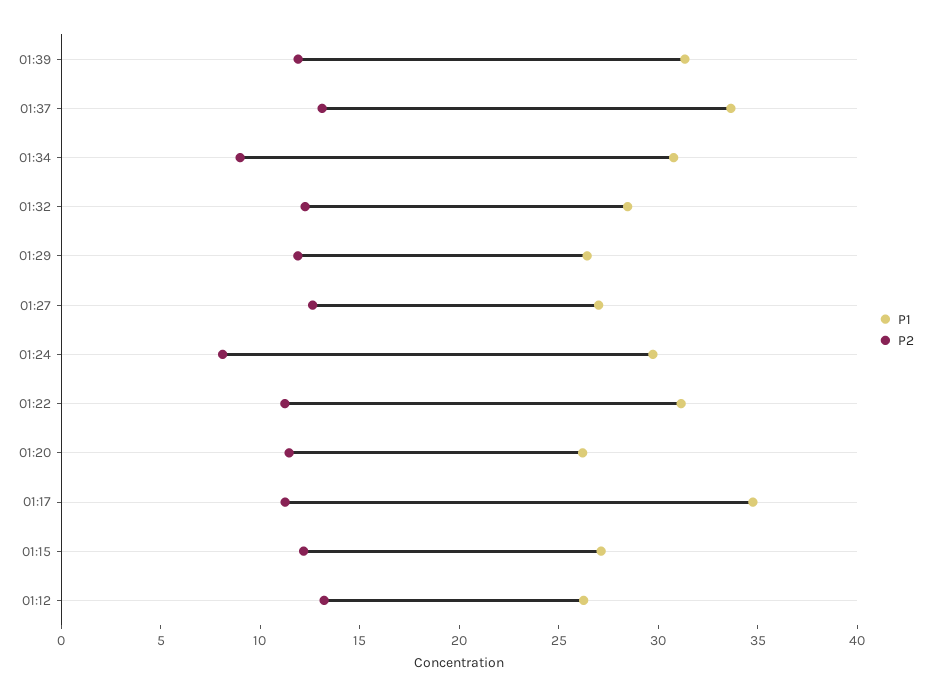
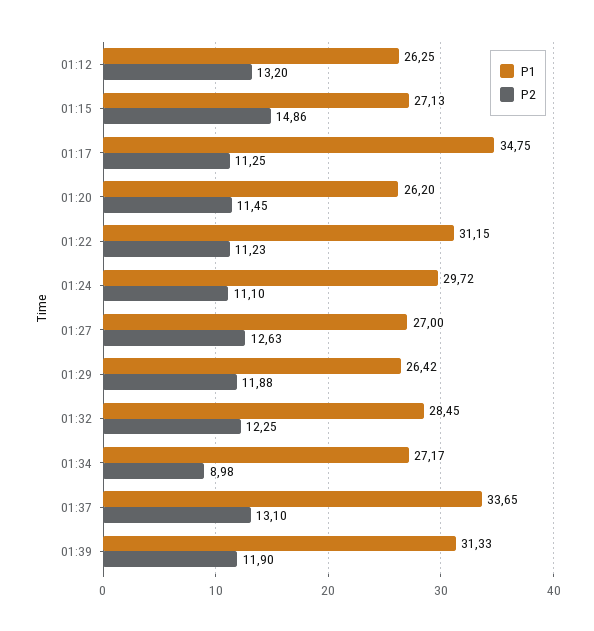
  {
    "P1": {
      "01:39": 31.33,
      "01:37": 33.65,
-     "01:34": 31,
+     "01:34": 27.17,
      "01:32": 28.45,
      "01:29": 26.42,
      "01:27": 27,
      "01:24": 29.72,
      "01:22": 31.15,
      "01:20": 26.2,
      "01:17": 34.75,
      "01:15": 27.13,
      "01:12": 26.25
    },
    "P2": {
      "01:39": 11.9,
      "01:37": 13.1,
      "01:34": 8.98,
      "01:32": 12.25,
      "01:29": 11.88,
      "01:27": 12.63,
-     "01:24": 8,
+     "01:24": 11.1,
      "01:22": 11.23,
      "01:20": 11.45,
      "01:17": 11.25,
-     "01:15": 12,
+     "01:15": 14.86,
      "01:12": 13.2
    }
  }

